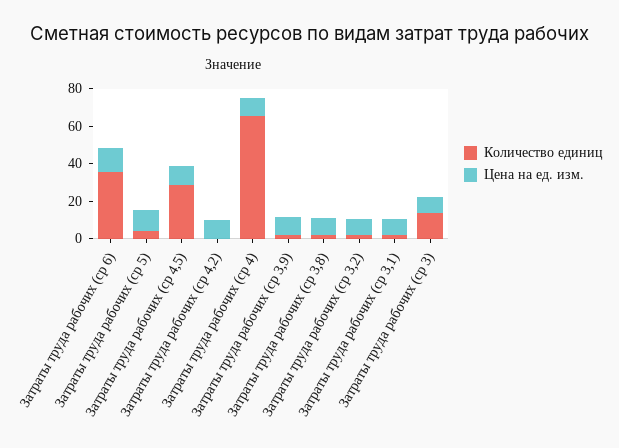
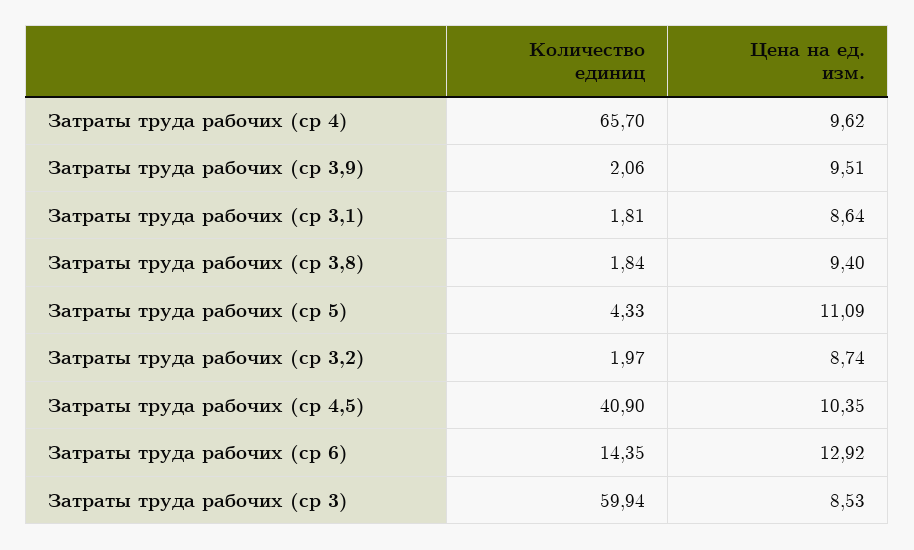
  {
    "Количество единиц": {
-     "Затраты труда рабочих (ср 6)": 35,
+     "Затраты труда рабочих (ср 6)": 14.35,
      "Затраты труда рабочих (ср 5)": 4.33,
-     "Затраты труда рабочих (ср 4,5)": 30,
+     "Затраты труда рабочих (ср 4,5)": 40.9,
-     "Затраты труда рабочих (ср 4,2)": 0,
      "Затраты труда рабочих (ср 4)": 65.7,
      "Затраты труда рабочих (ср 3,9)": 2.06,
      "Затраты труда рабочих (ср 3,8)": 1.84,
      "Затраты труда рабочих (ср 3,2)": 1.97,
      "Затраты труда рабочих (ср 3,1)": 1.81,
-     "Затраты труда рабочих (ср 3)": 15
+     "Затраты труда рабочих (ср 3)": 59.94
    },
    "Цена на ед. изм.": {
      "Затраты труда рабочих (ср 6)": 12.92,
      "Затраты труда рабочих (ср 5)": 11.09,
      "Затраты труда рабочих (ср 4,5)": 10.35,
-     "Затраты труда рабочих (ср 4,2)": 10,
      "Затраты труда рабочих (ср 4)": 9.62,
      "Затраты труда рабочих (ср 3,9)": 9.51,
      "Затраты труда рабочих (ср 3,8)": 9.4,
      "Затраты труда рабочих (ср 3,2)": 8.74,
      "Затраты труда рабочих (ср 3,1)": 8.64,
      "Затраты труда рабочих (ср 3)": 8.53
    }
  }

